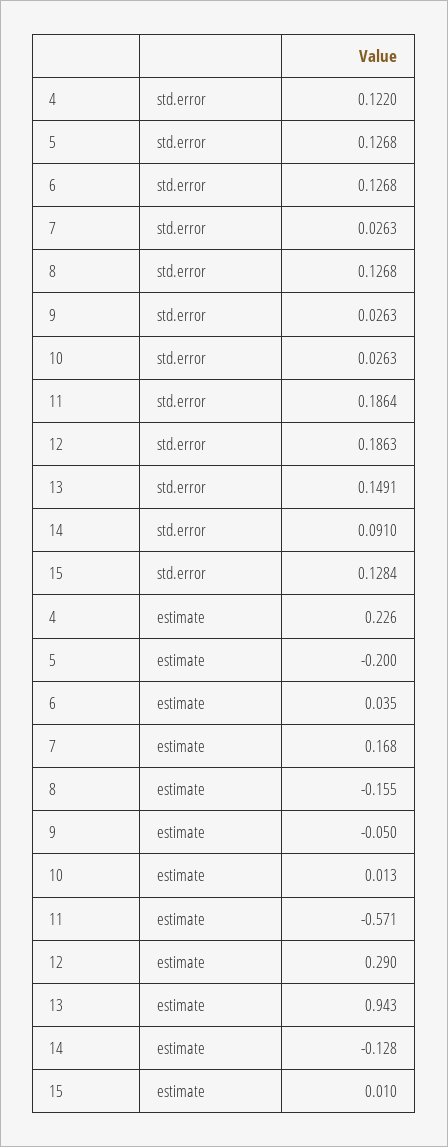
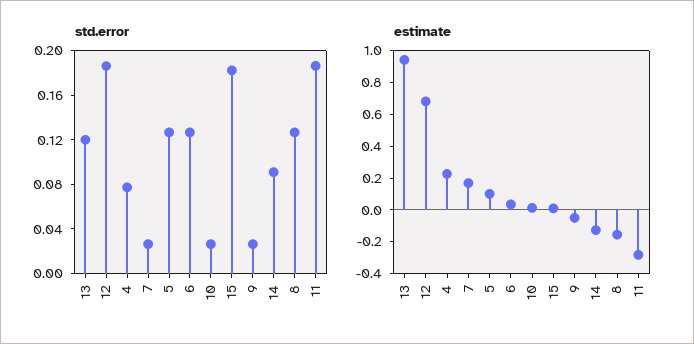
  {
    "std.error": {
-     "4": 0.122,
+     "4": 0.08,
      "5": 0.1268,
      "6": 0.1268,
      "7": 0.0263,
      "8": 0.1268,
      "9": 0.0263,
      "10": 0.0263,
      "11": 0.1864,
      "12": 0.1863,
-     "13": 0.1491,
+     "13": 0.12,
      "14": 0.091,
-     "15": 0.1284
+     "15": 0.18
    },
    "estimate": {
      "4": 0.226,
-     "5": -0.2,
+     "5": 0.1,
      "6": 0.035,
      "7": 0.168,
      "8": -0.155,
      "9": -0.05,
      "10": 0.013,
-     "11": -0.571,
+     "11": -0.3,
-     "12": 0.29,
+     "12": 0.7,
      "13": 0.943,
      "14": -0.128,
      "15": 0.01
    }
  }

